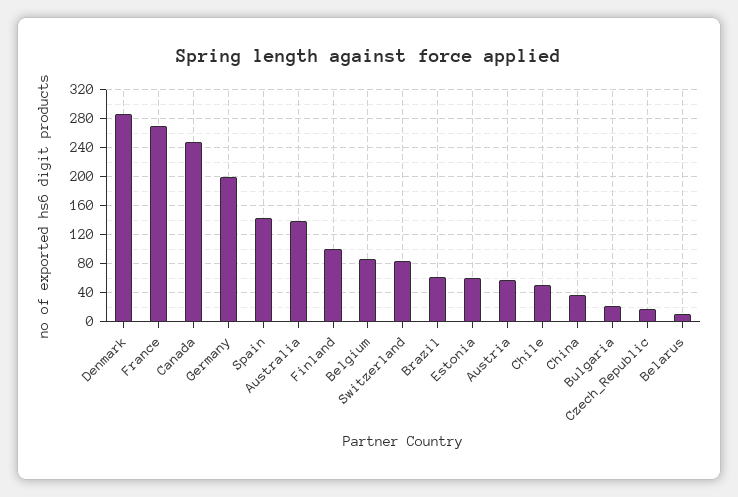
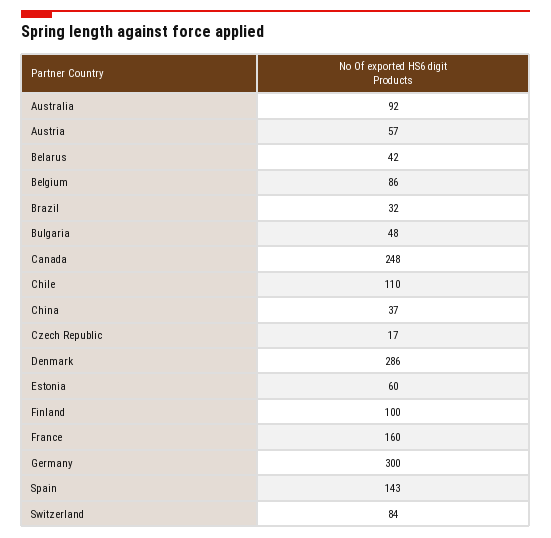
  {
    "Denmark": 286,
-   "France": 270,
+   "France": 160,
    "Canada": 248,
-   "Germany": 200,
+   "Germany": 300,
    "Spain": 143,
-   "Australia": 140,
+   "Australia": 92,
    "Finland": 100,
    "Belgium": 86,
    "Switzerland": 84,
-   "Brazil": 60,
+   "Brazil": 32,
    "Estonia": 60,
    "Austria": 57,
-   "Chile": 50,
+   "Chile": 110,
    "China": 37,
-   "Bulgaria": 20,
+   "Bulgaria": 48,
    "Czech_Republic": 17,
-   "Belarus": 10
+   "Belarus": 42
  }

